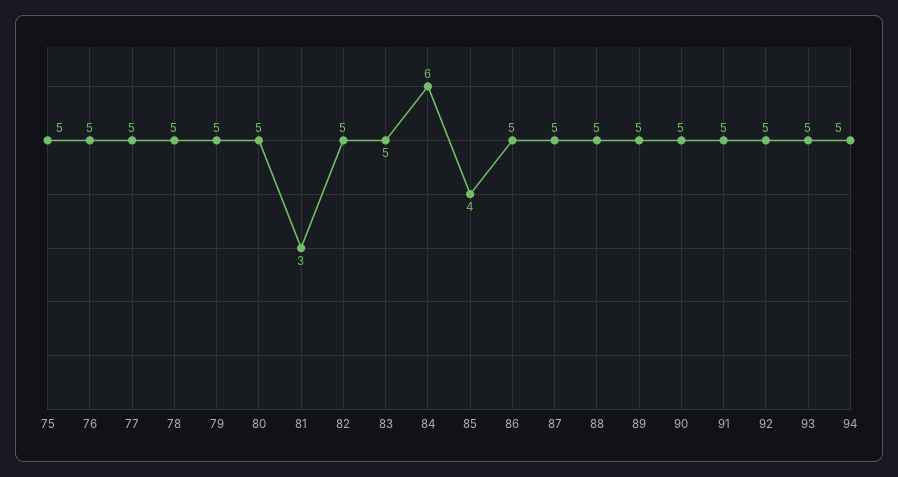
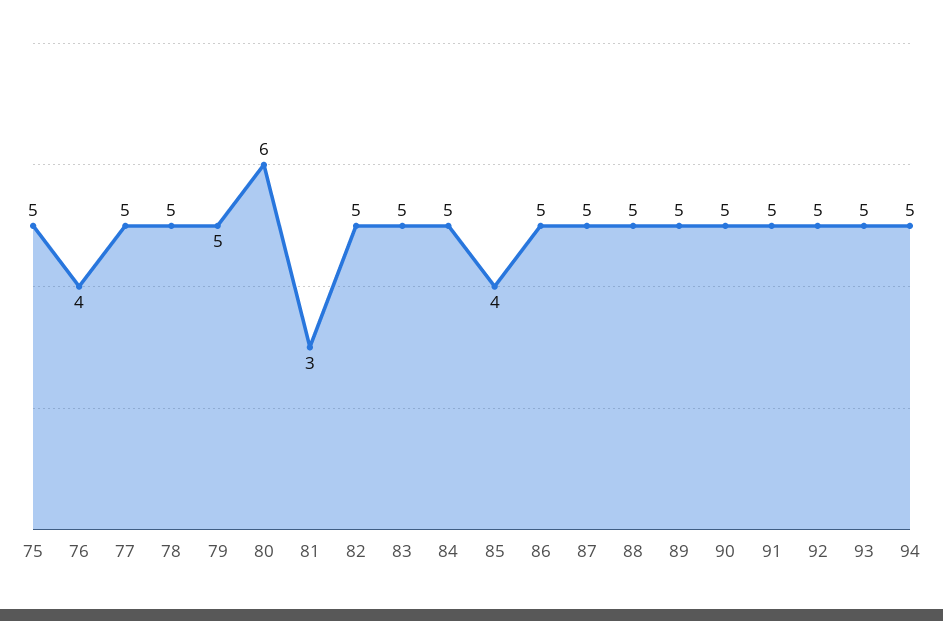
  {
    "75": 5,
-   "76": 5,
+   "76": 4,
    "77": 5,
    "78": 5,
    "79": 5,
-   "80": 5,
+   "80": 6,
    "81": 3,
    "82": 5,
    "83": 5,
-   "84": 6,
+   "84": 5,
    "85": 4,
    "86": 5,
    "87": 5,
    "88": 5,
    "89": 5,
    "90": 5,
    "91": 5,
    "92": 5,
    "93": 5,
    "94": 5
  }

